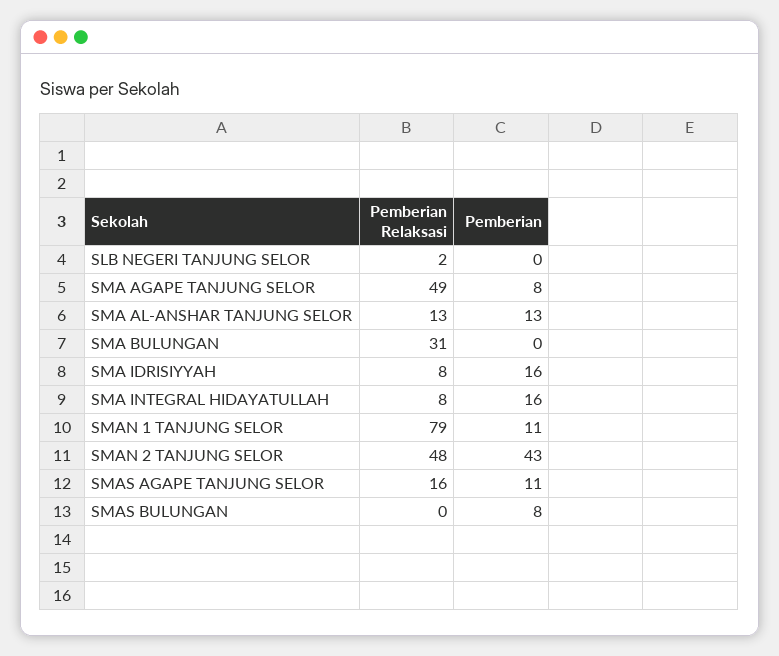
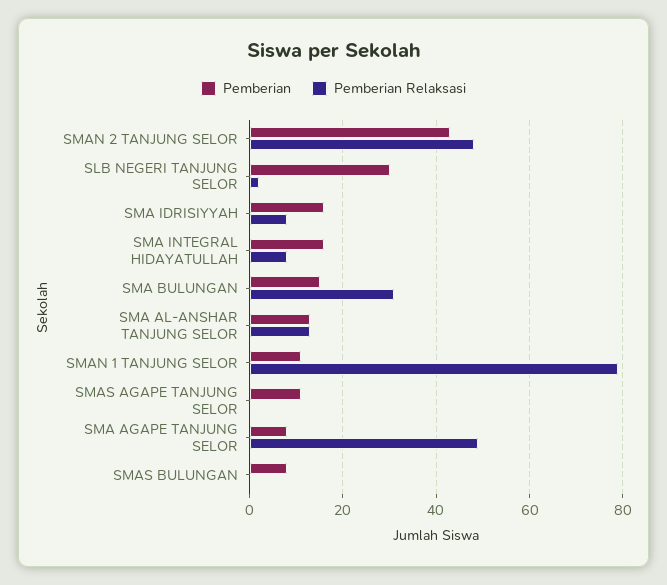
  {
    "Pemberian Relaksasi": {
      "SLB NEGERI TANJUNG SELOR": 2,
      "SMA AGAPE TANJUNG SELOR": 49,
      "SMA AL-ANSHAR TANJUNG SELOR": 13,
      "SMA BULUNGAN": 31,
      "SMA IDRISIYYAH": 8,
      "SMA INTEGRAL HIDAYATULLAH": 8,
      "SMAN 1 TANJUNG SELOR": 79,
      "SMAN 2 TANJUNG SELOR": 48,
-     "SMAS AGAPE TANJUNG SELOR": 16,
+     "SMAS AGAPE TANJUNG SELOR": 0,
      "SMAS BULUNGAN": 0
    },
    "Pemberian": {
-     "SLB NEGERI TANJUNG SELOR": 0,
+     "SLB NEGERI TANJUNG SELOR": 30,
      "SMA AGAPE TANJUNG SELOR": 8,
      "SMA AL-ANSHAR TANJUNG SELOR": 13,
-     "SMA BULUNGAN": 0,
+     "SMA BULUNGAN": 15,
      "SMA IDRISIYYAH": 16,
      "SMA INTEGRAL HIDAYATULLAH": 16,
      "SMAN 1 TANJUNG SELOR": 11,
      "SMAN 2 TANJUNG SELOR": 43,
      "SMAS AGAPE TANJUNG SELOR": 11,
      "SMAS BULUNGAN": 8
    }
  }

